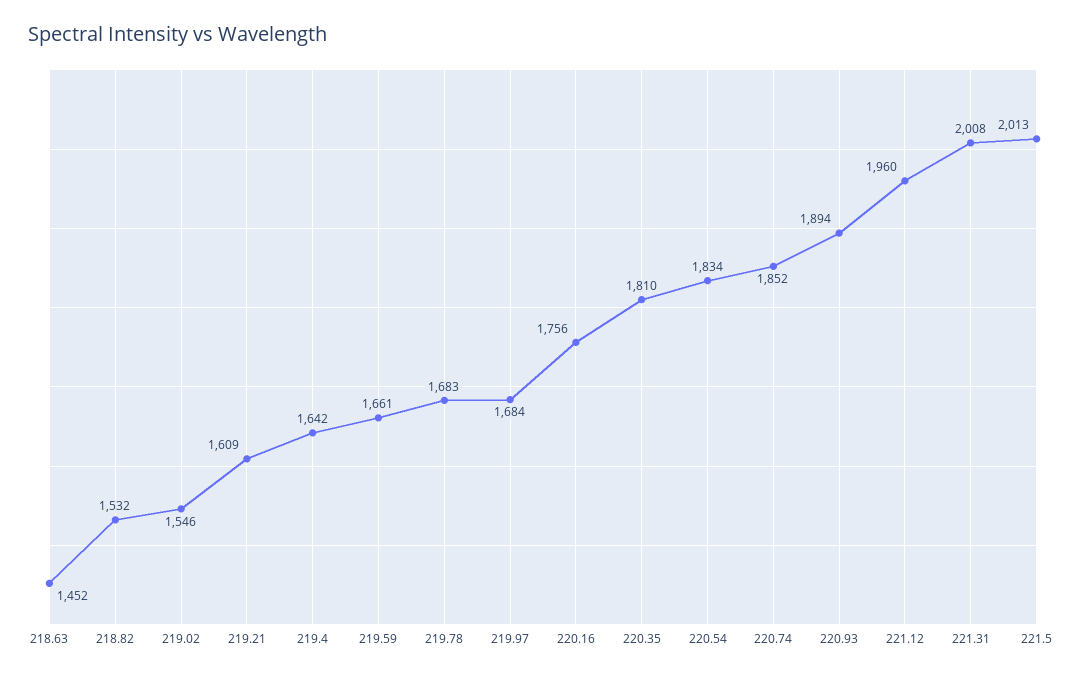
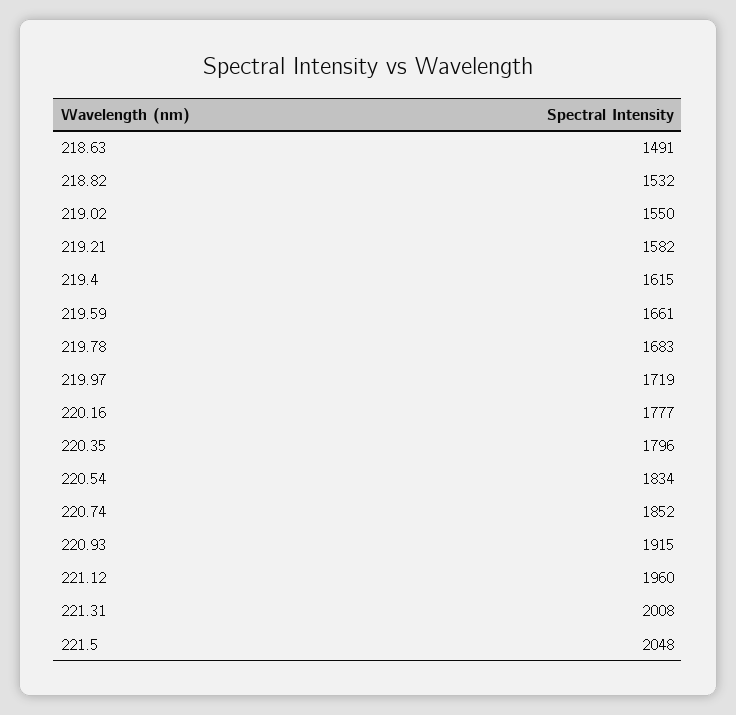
  {
-   "218.63": 1452,
+   "218.63": 1491,
    "218.82": 1532,
-   "219.02": 1546,
+   "219.02": 1550,
-   "219.21": 1609,
+   "219.21": 1582,
-   "219.4": 1642,
+   "219.4": 1615,
    "219.59": 1661,
    "219.78": 1683,
-   "219.97": 1684,
+   "219.97": 1719,
-   "220.16": 1756,
+   "220.16": 1777,
-   "220.35": 1810,
+   "220.35": 1796,
    "220.54": 1834,
    "220.74": 1852,
-   "220.93": 1894,
+   "220.93": 1915,
    "221.12": 1960,
    "221.31": 2008,
-   "221.5": 2013
+   "221.5": 2048
  }

